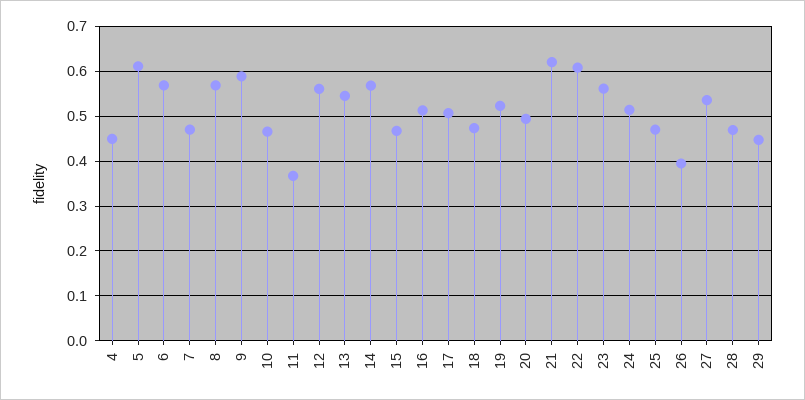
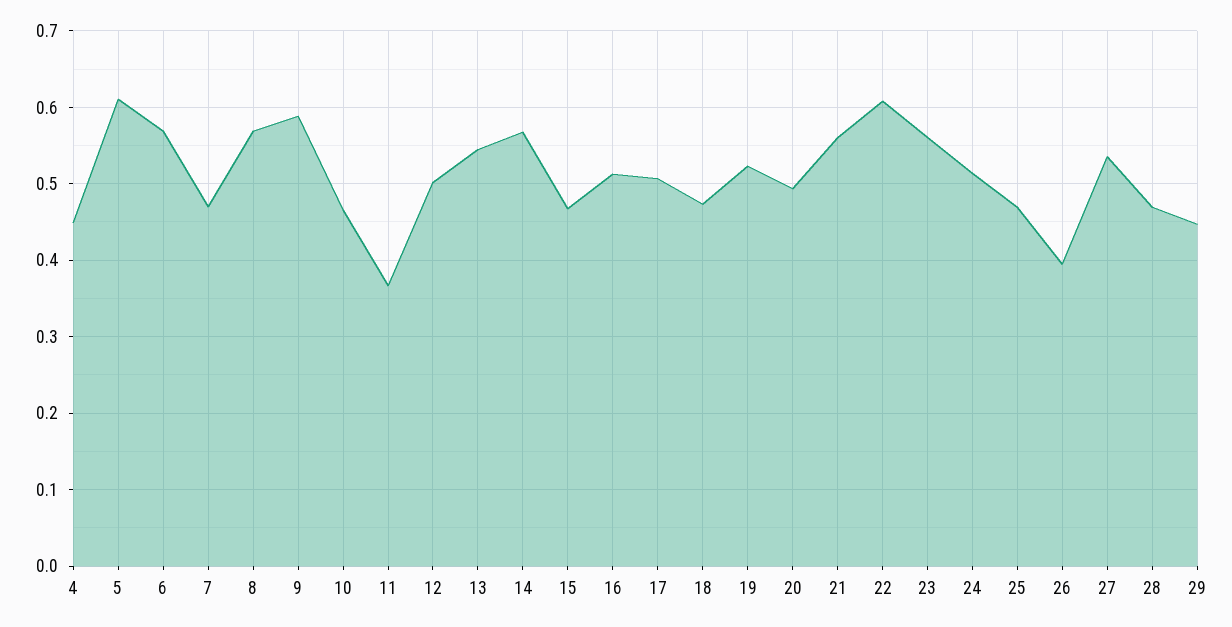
  {
    "4": 0.45,
    "5": 0.61,
    "6": 0.57,
    "7": 0.47,
    "8": 0.57,
    "9": 0.59,
    "10": 0.47,
    "11": 0.37,
-   "12": 0.56,
+   "12": 0.5,
    "13": 0.54,
    "14": 0.57,
    "15": 0.47,
    "16": 0.51,
    "17": 0.51,
    "18": 0.47,
    "19": 0.52,
    "20": 0.49,
-   "21": 0.62,
+   "21": 0.56,
    "22": 0.61,
    "23": 0.56,
    "24": 0.51,
    "25": 0.47,
    "26": 0.39,
    "27": 0.54,
    "28": 0.47,
    "29": 0.45
  }

